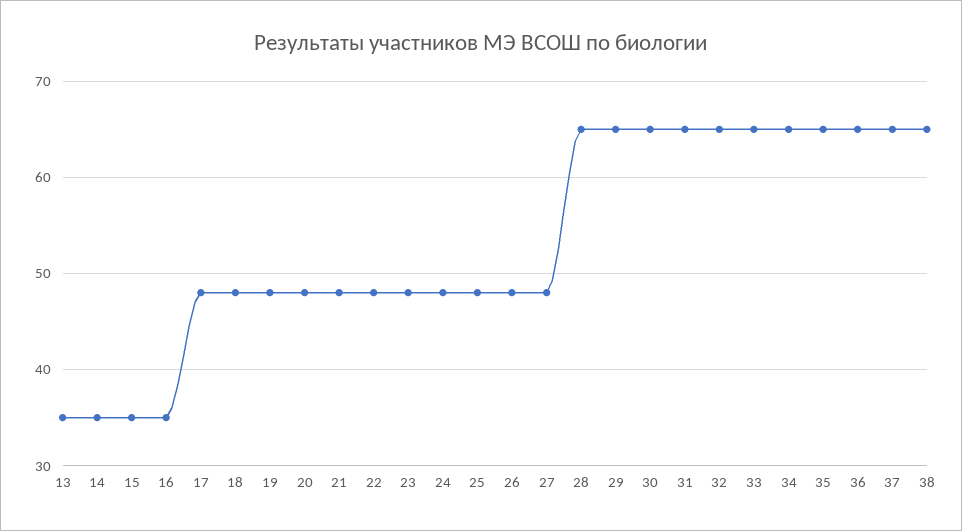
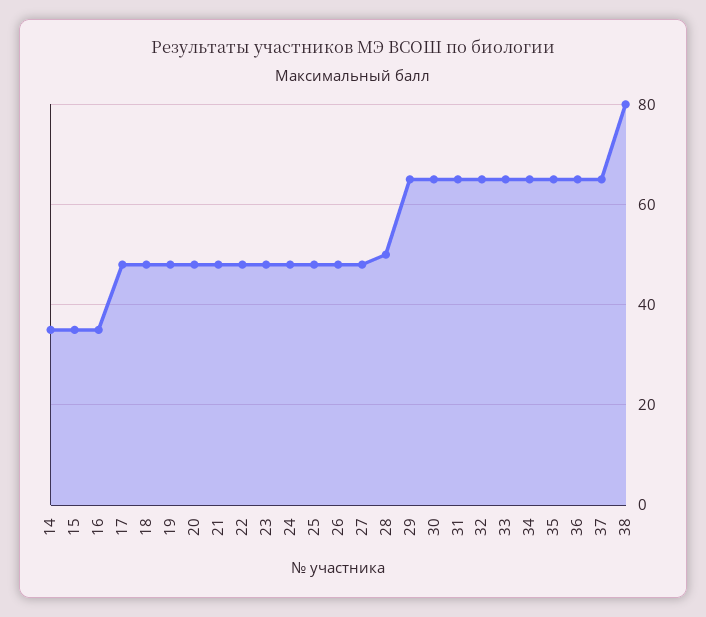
  {
-   "13": 35,
    "14": 35,
    "15": 35,
    "16": 35,
    "17": 48,
    "18": 48,
    "19": 48,
    "20": 48,
    "21": 48,
    "22": 48,
    "23": 48,
    "24": 48,
    "25": 48,
    "26": 48,
    "27": 48,
-   "28": 65,
+   "28": 50,
    "29": 65,
    "30": 65,
    "31": 65,
    "32": 65,
    "33": 65,
    "34": 65,
    "35": 65,
    "36": 65,
    "37": 65,
-   "38": 65
+   "38": 80
  }

